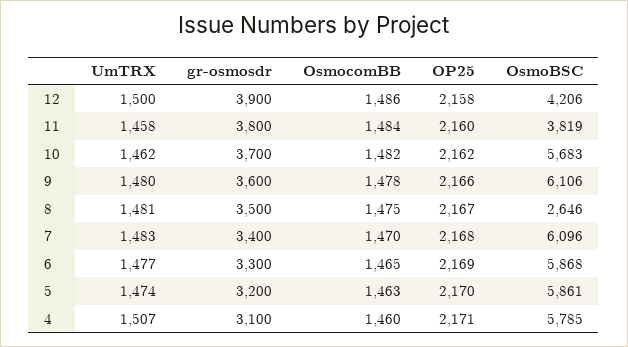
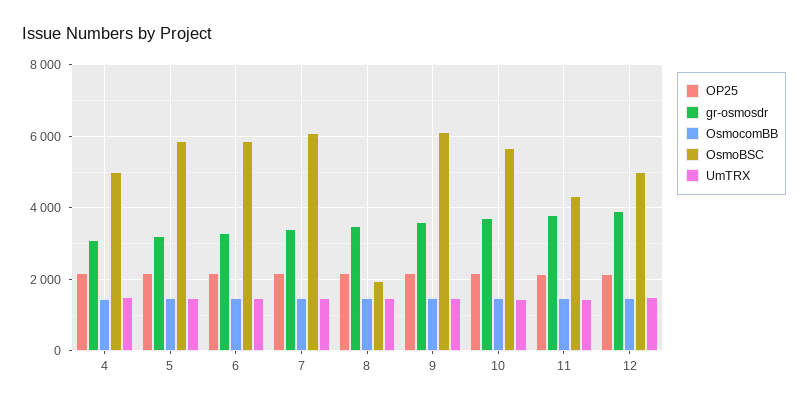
  {
    "UmTRX": {
      "12": 1500,
      "11": 1458,
      "10": 1462,
      "9": 1480,
      "8": 1481,
      "7": 1483,
      "6": 1477,
      "5": 1474,
      "4": 1507
    },
    "gr-osmosdr": {
      "12": 3900,
      "11": 3800,
      "10": 3700,
      "9": 3600,
      "8": 3500,
      "7": 3400,
      "6": 3300,
      "5": 3200,
      "4": 3100
    },
    "OsmocomBB": {
      "12": 1486,
      "11": 1484,
      "10": 1482,
      "9": 1478,
      "8": 1475,
      "7": 1470,
      "6": 1465,
      "5": 1463,
      "4": 1460
    },
    "OP25": {
      "12": 2158,
      "11": 2160,
      "10": 2162,
      "9": 2166,
      "8": 2167,
      "7": 2168,
      "6": 2169,
      "5": 2170,
      "4": 2171
    },
    "OsmoBSC": {
-     "12": 4206,
+     "12": 5000,
-     "11": 3819,
+     "11": 4400,
      "10": 5683,
      "9": 6106,
-     "8": 2646,
+     "8": 2000,
      "7": 6096,
      "6": 5868,
      "5": 5861,
-     "4": 5785
+     "4": 5000
    }
  }

